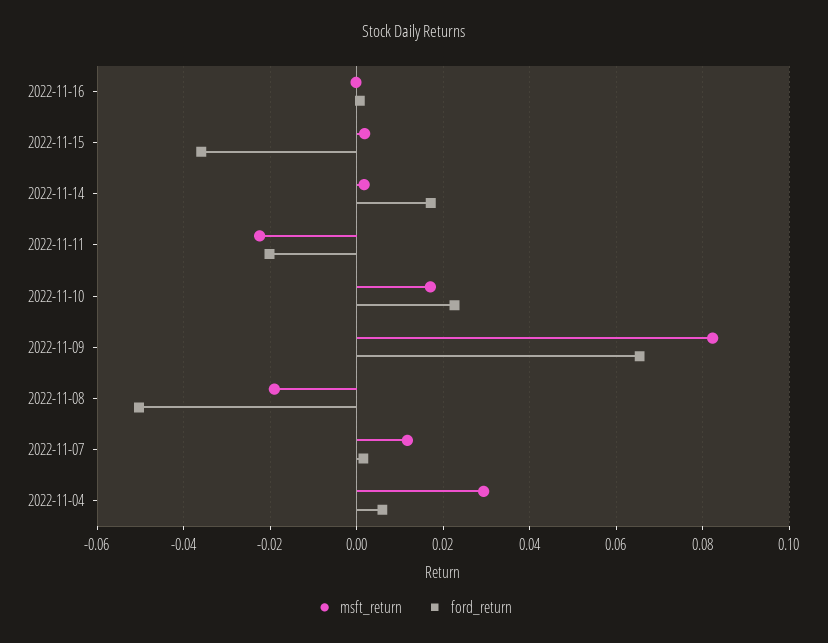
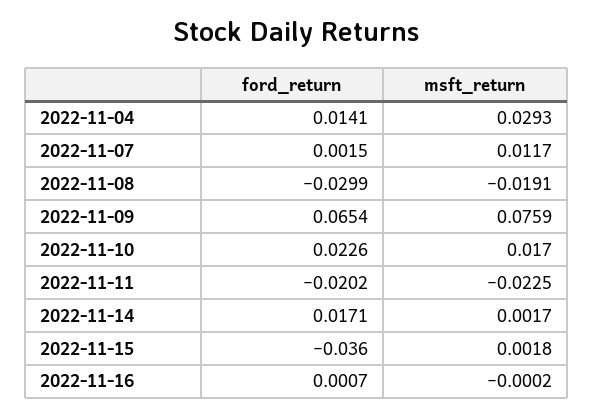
  {
    "msft_return": {
      "2022-11-16": -0.0002,
      "2022-11-15": 0.0018,
      "2022-11-14": 0.0017,
      "2022-11-11": -0.0225,
      "2022-11-10": 0.017,
-     "2022-11-09": 0.082,
+     "2022-11-09": 0.0759,
      "2022-11-08": -0.0191,
      "2022-11-07": 0.0117,
      "2022-11-04": 0.0293
    },
    "ford_return": {
      "2022-11-16": 0.0007,
      "2022-11-15": -0.036,
      "2022-11-14": 0.0171,
      "2022-11-11": -0.0202,
      "2022-11-10": 0.0226,
      "2022-11-09": 0.0654,
-     "2022-11-08": -0.05,
+     "2022-11-08": -0.0299,
      "2022-11-07": 0.0015,
-     "2022-11-04": 0.006
+     "2022-11-04": 0.0141
    }
  }

